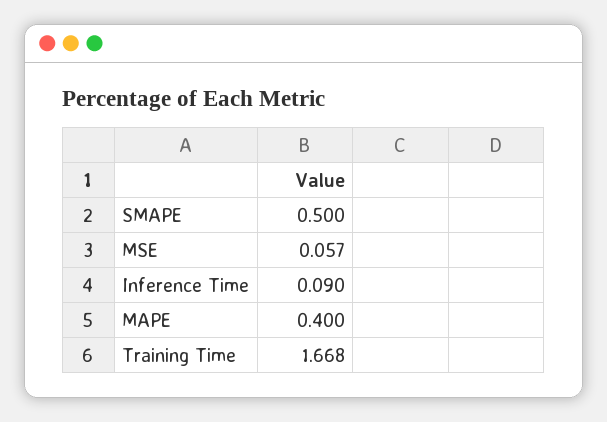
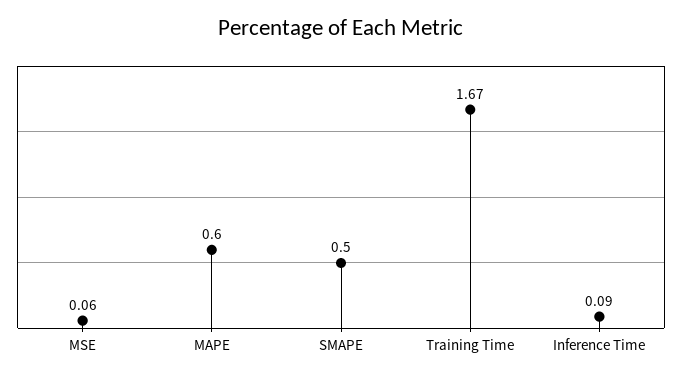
  {
    "SMAPE": 0.5,
    "MSE": 0.057,
    "Inference Time": 0.09,
-   "MAPE": 0.4,
+   "MAPE": 0.6,
    "Training Time": 1.668
  }

